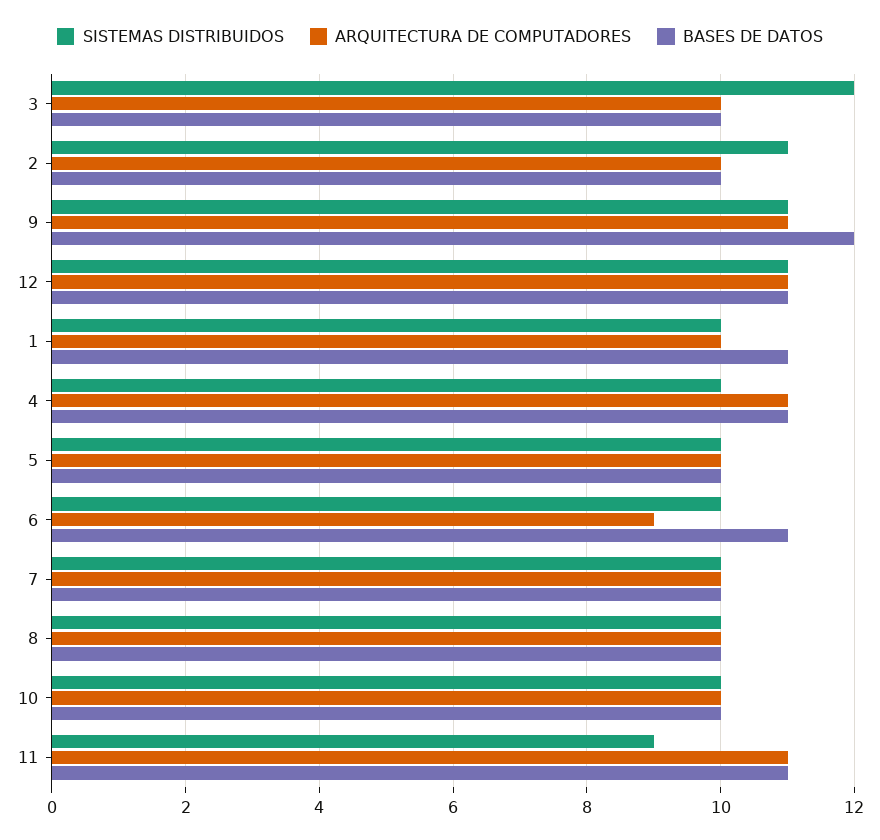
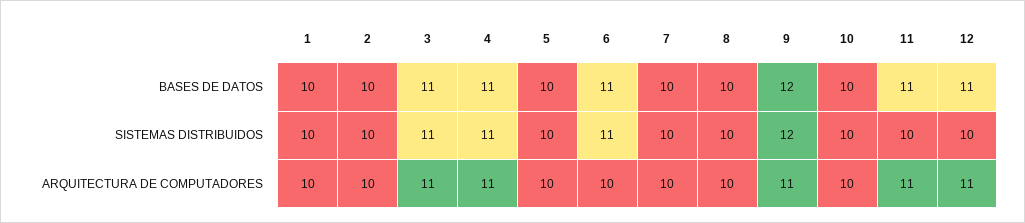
  {
    "SISTEMAS DISTRIBUIDOS": {
-     "3": 12,
+     "3": 11,
-     "2": 11,
+     "2": 10,
-     "9": 11,
+     "9": 12,
-     "12": 11,
+     "12": 10,
      "1": 10,
-     "4": 10,
+     "4": 11,
      "5": 10,
-     "6": 10,
+     "6": 11,
      "7": 10,
      "8": 10,
      "10": 10,
-     "11": 9
+     "11": 10
    },
    "ARQUITECTURA DE COMPUTADORES": {
-     "3": 10,
+     "3": 11,
      "2": 10,
      "9": 11,
      "12": 11,
      "1": 10,
      "4": 11,
      "5": 10,
-     "6": 9,
+     "6": 10,
      "7": 10,
      "8": 10,
      "10": 10,
      "11": 11
    },
    "BASES DE DATOS": {
-     "3": 10,
+     "3": 11,
      "2": 10,
      "9": 12,
      "12": 11,
-     "1": 11,
+     "1": 10,
      "4": 11,
      "5": 10,
      "6": 11,
      "7": 10,
      "8": 10,
      "10": 10,
      "11": 11
    }
  }

